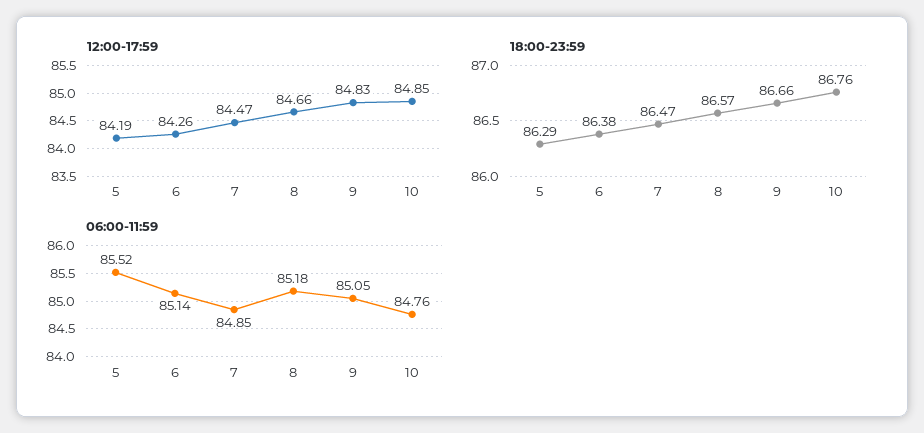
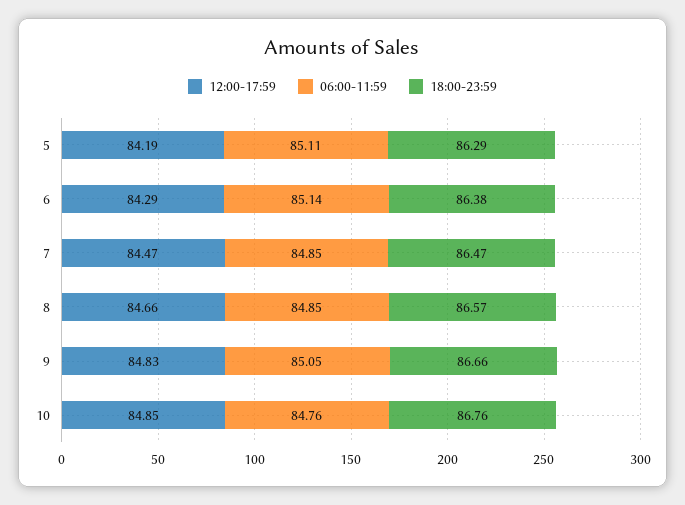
  {
    "12:00-17:59": {
      "5": 84.19,
-     "6": 84.26,
+     "6": 84.29,
      "7": 84.47,
      "8": 84.66,
      "9": 84.83,
      "10": 84.85
    },
    "18:00-23:59": {
      "5": 86.29,
      "6": 86.38,
      "7": 86.47,
      "8": 86.57,
      "9": 86.66,
      "10": 86.76
    },
    "06:00-11:59": {
-     "5": 85.52,
+     "5": 85.11,
      "6": 85.14,
      "7": 84.85,
-     "8": 85.18,
+     "8": 84.85,
      "9": 85.05,
      "10": 84.76
    }
  }

